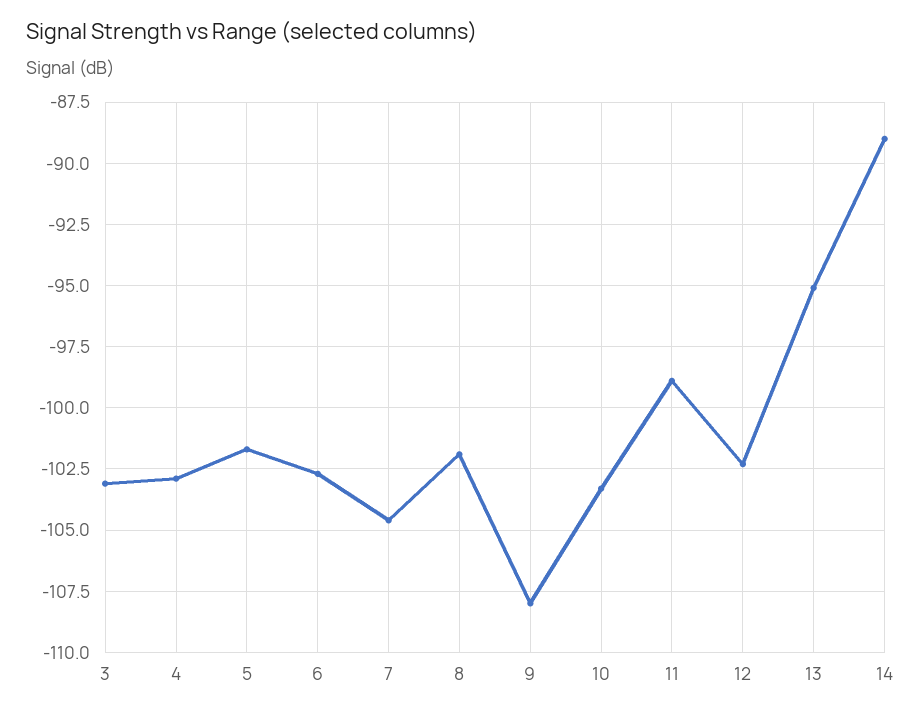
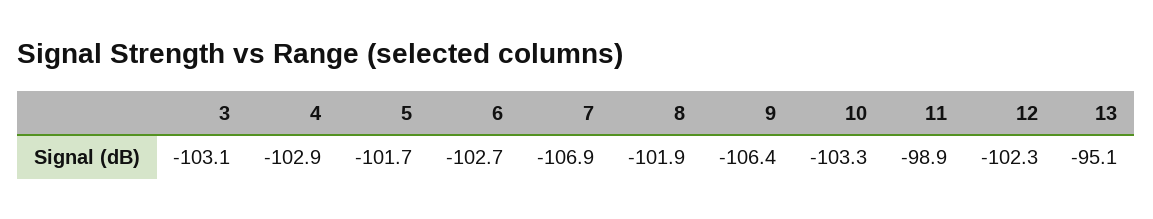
  {
    "3": -103.1,
    "4": -102.9,
    "5": -101.7,
    "6": -102.7,
-   "7": -104.5,
+   "7": -106.9,
    "8": -101.9,
-   "9": -108,
+   "9": -106.4,
    "10": -103.3,
    "11": -98.9,
    "12": -102.3,
-   "13": -95.1,
+   "13": -95.1
-   "14": -89
  }

